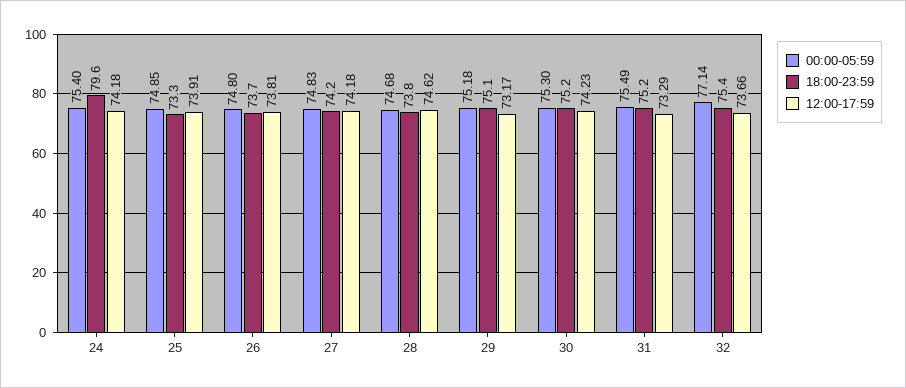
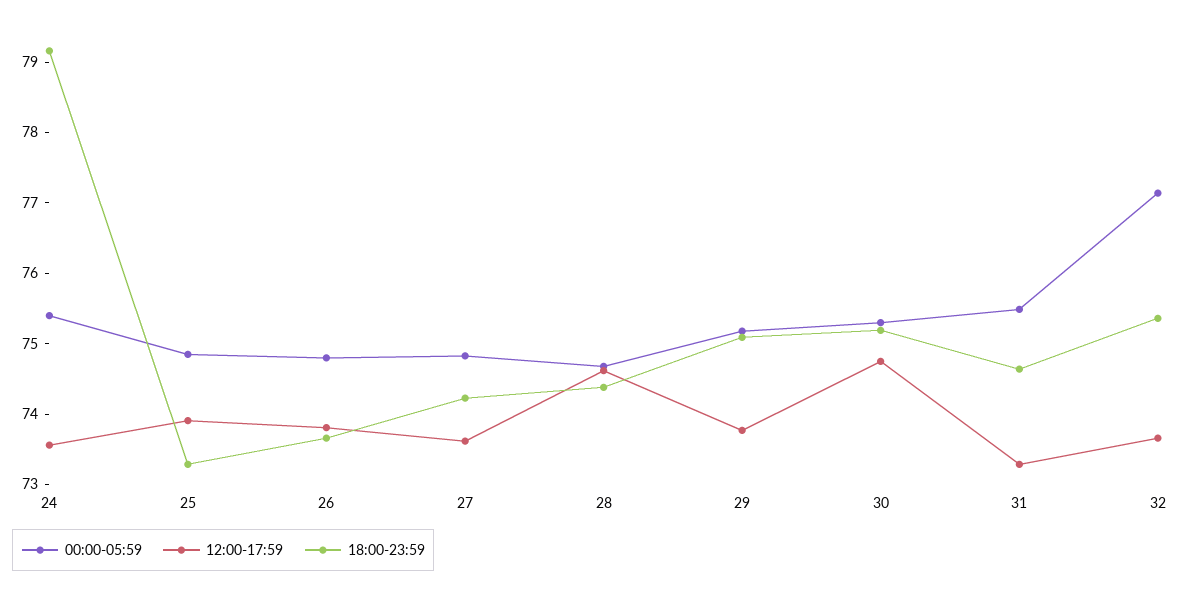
  {
    "00:00-05:59": {
      "24": 75.4,
      "25": 74.85,
      "26": 74.8,
      "27": 74.83,
      "28": 74.68,
      "29": 75.18,
      "30": 75.3,
      "31": 75.49,
      "32": 77.14
    },
    "18:00-23:59": {
-     "24": 79.6,
+     "24": 79.2,
      "25": 73.3,
      "26": 73.7,
      "27": 74.2,
-     "28": 73.8,
+     "28": 74.4,
      "29": 75.1,
      "30": 75.2,
-     "31": 75.2,
+     "31": 74.6,
      "32": 75.4
    },
    "12:00-17:59": {
-     "24": 74.18,
+     "24": 73.6,
      "25": 73.91,
      "26": 73.81,
-     "27": 74.18,
+     "27": 73.6,
      "28": 74.62,
-     "29": 73.17,
+     "29": 73.8,
-     "30": 74.23,
+     "30": 74.8,
      "31": 73.29,
      "32": 73.66
    }
  }

